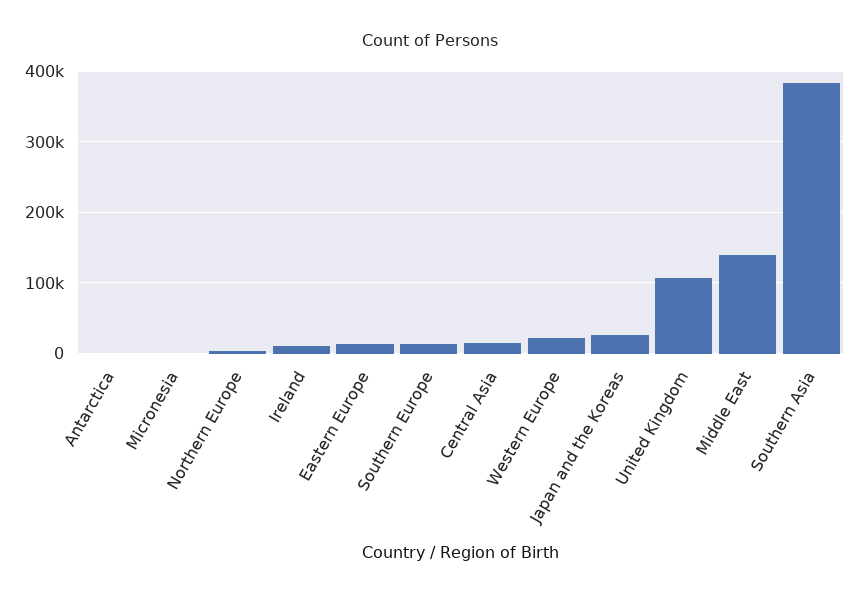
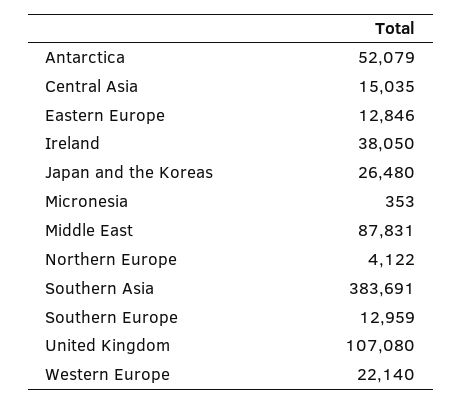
  {
-   "Antarctica": 0,
+   "Antarctica": 52079,
    "Micronesia": 353,
    "Northern Europe": 4122,
-   "Ireland": 10000,
+   "Ireland": 38050,
    "Eastern Europe": 12846,
    "Southern Europe": 12959,
    "Central Asia": 15035,
    "Western Europe": 22140,
    "Japan and the Koreas": 26480,
    "United Kingdom": 107080,
-   "Middle East": 140000,
+   "Middle East": 87831,
    "Southern Asia": 383691
  }

